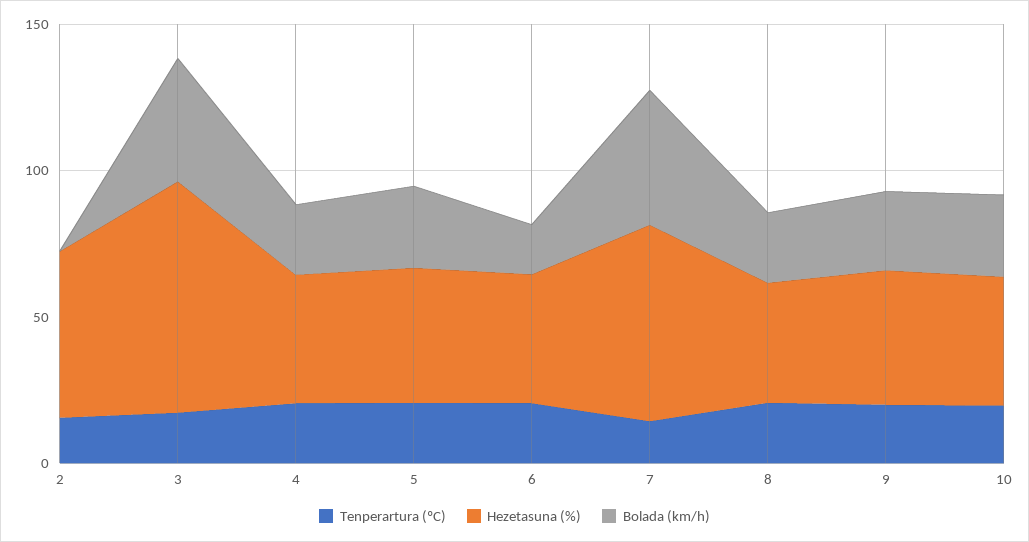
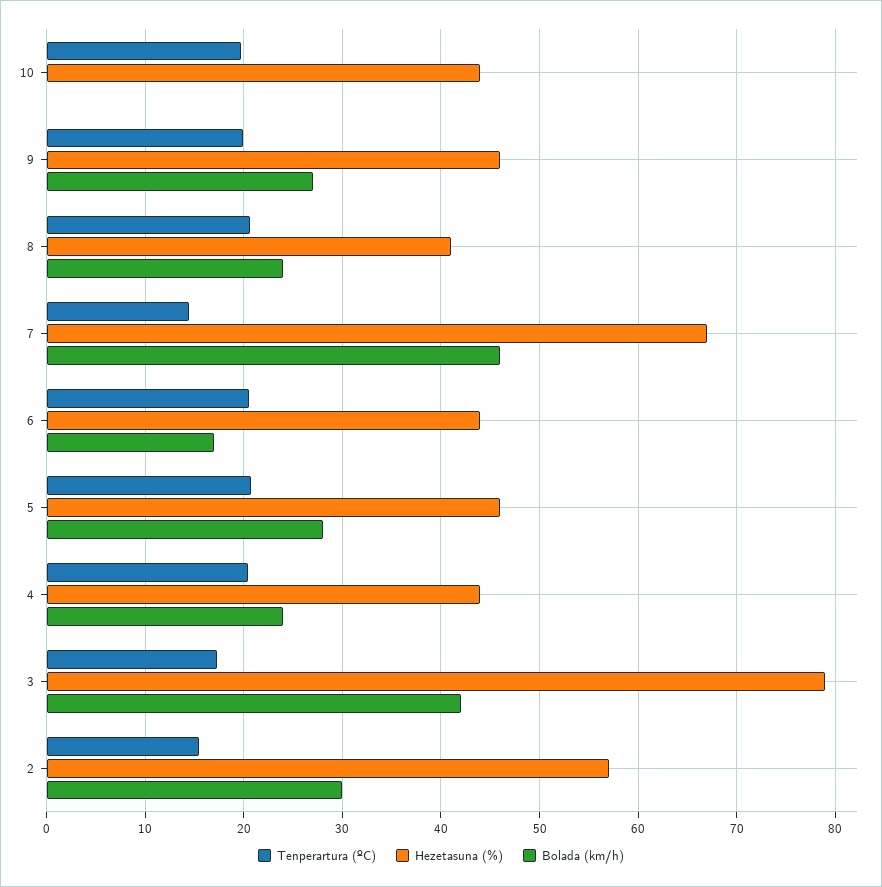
  {
    "Tenperartura (ºC)": {
      "2": 16,
      "3": 17,
      "4": 20,
      "5": 21,
      "6": 21,
      "7": 14,
      "8": 21,
      "9": 20,
      "10": 20
    },
    "Hezetasuna (%)": {
      "2": 57,
      "3": 79,
      "4": 44,
      "5": 46,
      "6": 44,
      "7": 67,
      "8": 41,
      "9": 46,
      "10": 44
    },
    "Bolada (km/h)": {
-     "2": 0,
+     "2": 30,
      "3": 42,
      "4": 24,
      "5": 28,
      "6": 17,
      "7": 46,
      "8": 24,
      "9": 27,
-     "10": 30
+     "10": 0
    }
  }

